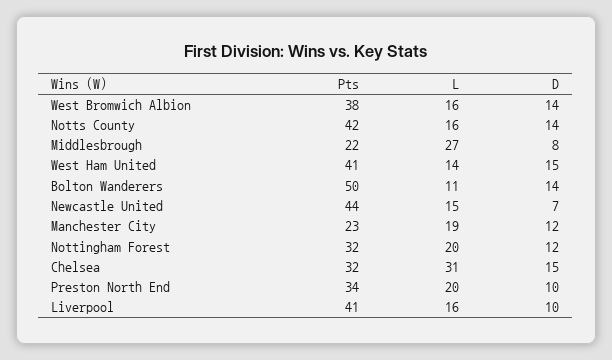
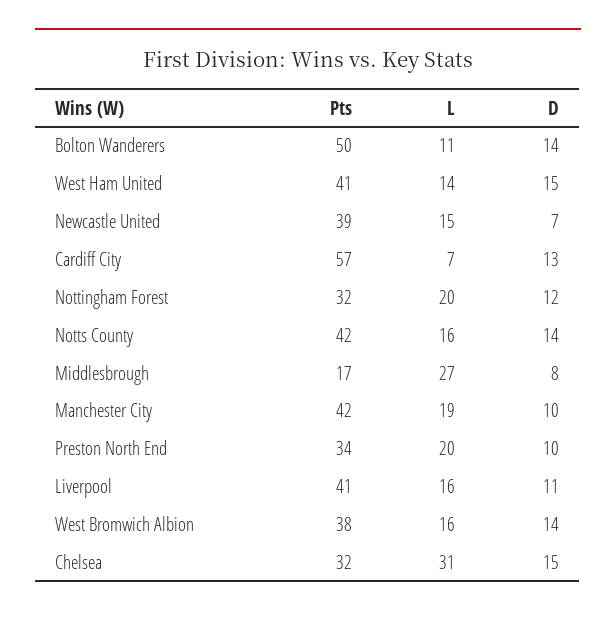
  {
    "Pts": {
      "West Bromwich Albion": 38,
      "Notts County": 42,
-     "Middlesbrough": 22,
+     "Middlesbrough": 17,
      "West Ham United": 41,
      "Bolton Wanderers": 50,
-     "Newcastle United": 44,
+     "Newcastle United": 39,
-     "Manchester City": 23,
+     "Manchester City": 42,
      "Nottingham Forest": 32,
      "Chelsea": 32,
      "Preston North End": 34,
-     "Liverpool": 41
+     "Liverpool": 41,
+     "Cardiff City": 57
    },
    "L": {
      "West Bromwich Albion": 16,
      "Notts County": 16,
      "Middlesbrough": 27,
      "West Ham United": 14,
      "Bolton Wanderers": 11,
      "Newcastle United": 15,
      "Manchester City": 19,
      "Nottingham Forest": 20,
      "Chelsea": 31,
      "Preston North End": 20,
-     "Liverpool": 16
+     "Liverpool": 16,
+     "Cardiff City": 7
    },
    "D": {
      "West Bromwich Albion": 14,
      "Notts County": 14,
      "Middlesbrough": 8,
      "West Ham United": 15,
      "Bolton Wanderers": 14,
      "Newcastle United": 7,
-     "Manchester City": 12,
+     "Manchester City": 10,
      "Nottingham Forest": 12,
      "Chelsea": 15,
      "Preston North End": 10,
-     "Liverpool": 10
+     "Liverpool": 11,
+     "Cardiff City": 13
    }
  }

